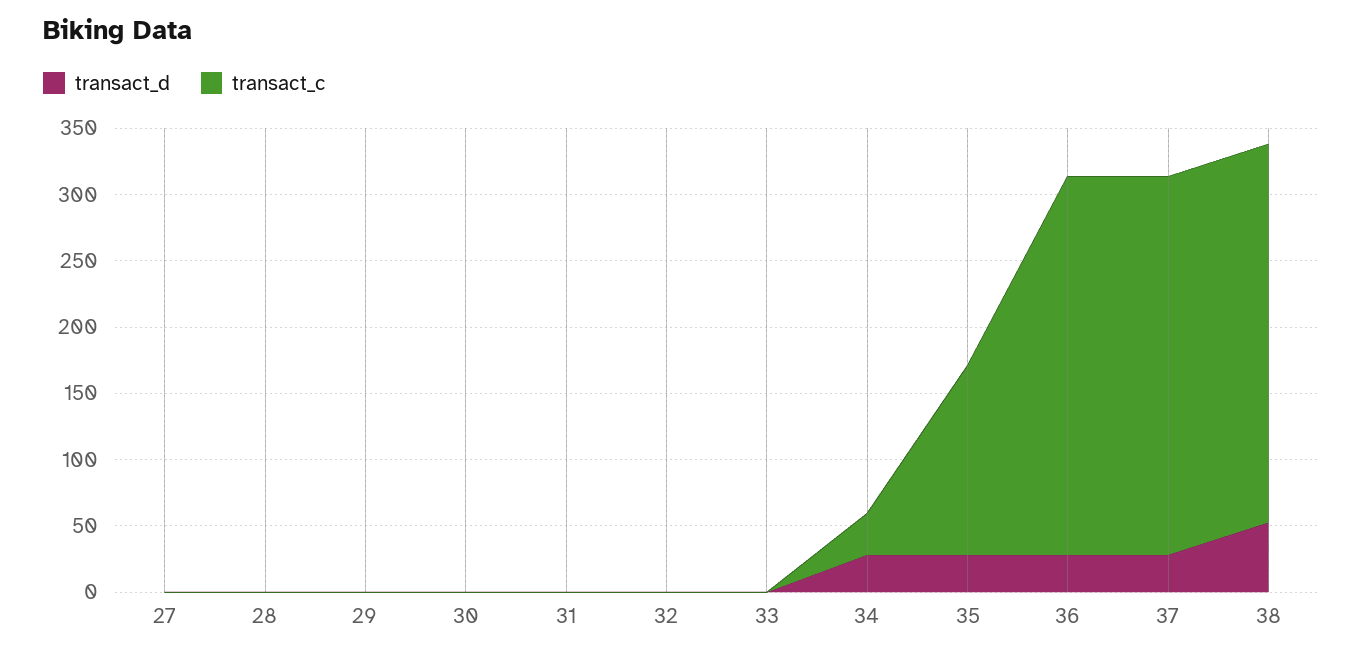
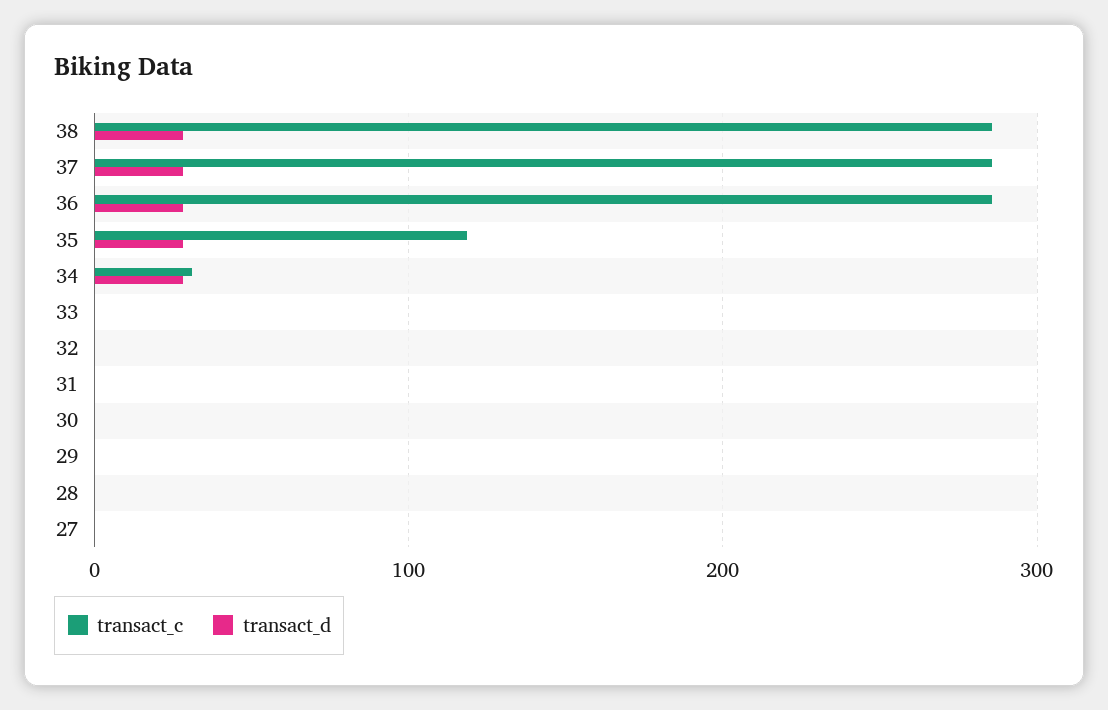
  {
    "transact_d": {
      "27": 0,
      "28": 0,
      "29": 0,
      "30": 0,
      "31": 0,
      "32": 0,
      "33": 0,
      "34": 30,
      "35": 30,
      "36": 30,
      "37": 30,
-     "38": 50
+     "38": 30
    },
    "transact_c": {
      "27": 0,
      "28": 0,
      "29": 0,
      "30": 0,
      "31": 0,
      "32": 0,
      "33": 0,
      "34": 30,
-     "35": 140,
+     "35": 120,
      "36": 290,
      "37": 290,
      "38": 290
    }
  }

